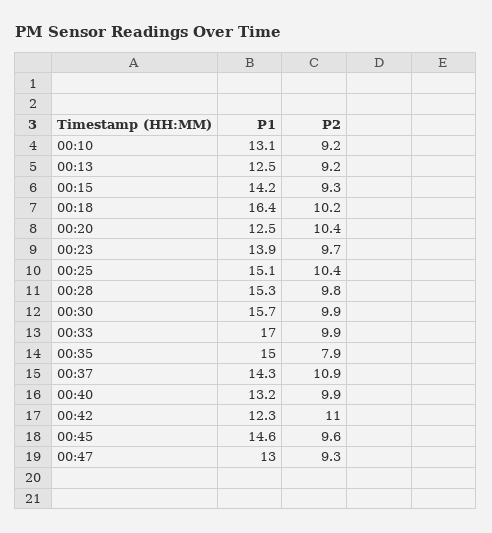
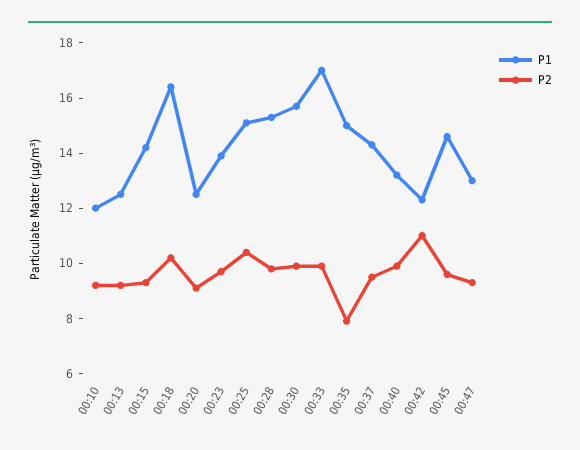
  {
    "P1": {
-     "00:10": 13.1,
+     "00:10": 12,
      "00:13": 12.5,
      "00:15": 14.2,
      "00:18": 16.4,
      "00:20": 12.5,
      "00:23": 13.9,
      "00:25": 15.1,
      "00:28": 15.3,
      "00:30": 15.7,
      "00:33": 17,
      "00:35": 15,
      "00:37": 14.3,
      "00:40": 13.2,
      "00:42": 12.3,
      "00:45": 14.6,
      "00:47": 13
    },
    "P2": {
      "00:10": 9.2,
      "00:13": 9.2,
      "00:15": 9.3,
      "00:18": 10.2,
-     "00:20": 10.4,
+     "00:20": 9,
      "00:23": 9.7,
      "00:25": 10.4,
      "00:28": 9.8,
      "00:30": 9.9,
      "00:33": 9.9,
      "00:35": 7.9,
-     "00:37": 10.9,
+     "00:37": 9.5,
      "00:40": 9.9,
      "00:42": 11,
      "00:45": 9.6,
      "00:47": 9.3
    }
  }

